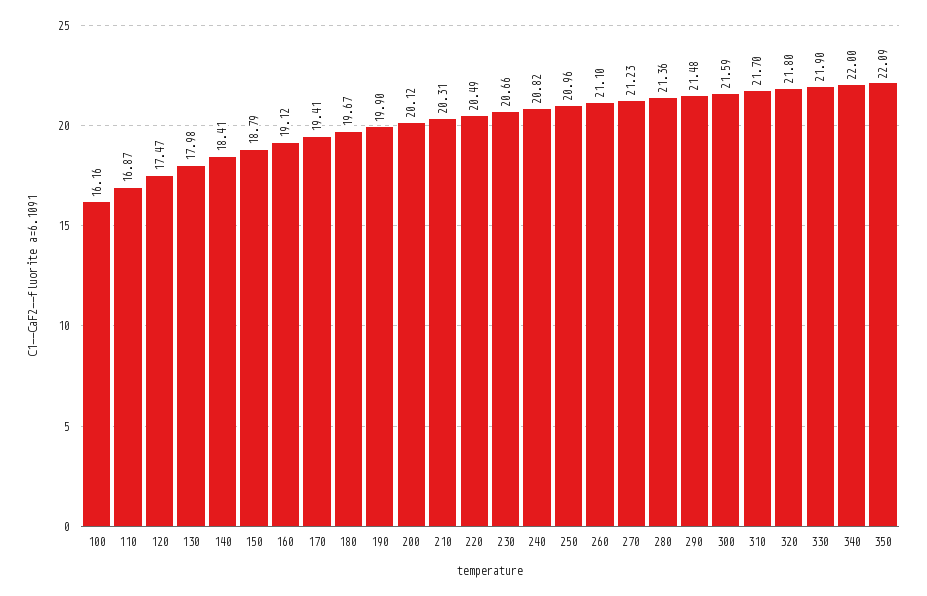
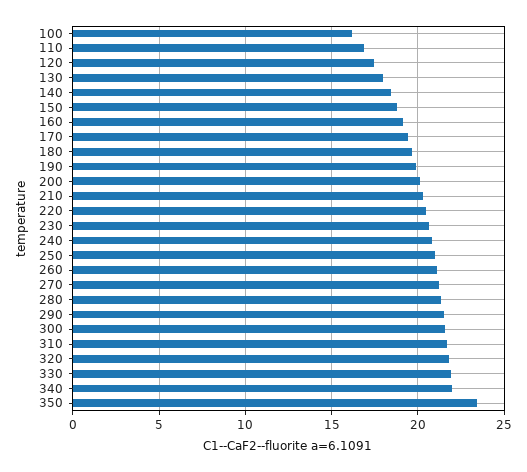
  {
    "100": 16.16,
    "110": 16.87,
    "120": 17.47,
    "130": 17.98,
    "140": 18.41,
    "150": 18.79,
    "160": 19.12,
    "170": 19.41,
    "180": 19.67,
    "190": 19.9,
    "200": 20.12,
    "210": 20.31,
    "220": 20.49,
    "230": 20.66,
    "240": 20.82,
    "250": 20.96,
    "260": 21.1,
    "270": 21.23,
    "280": 21.36,
    "290": 21.48,
    "300": 21.59,
    "310": 21.7,
    "320": 21.8,
    "330": 21.9,
    "340": 22,
-   "350": 22.09
+   "350": 23.5
  }

